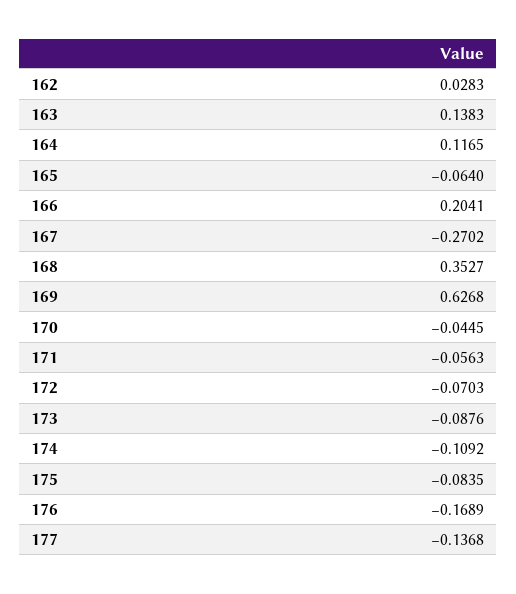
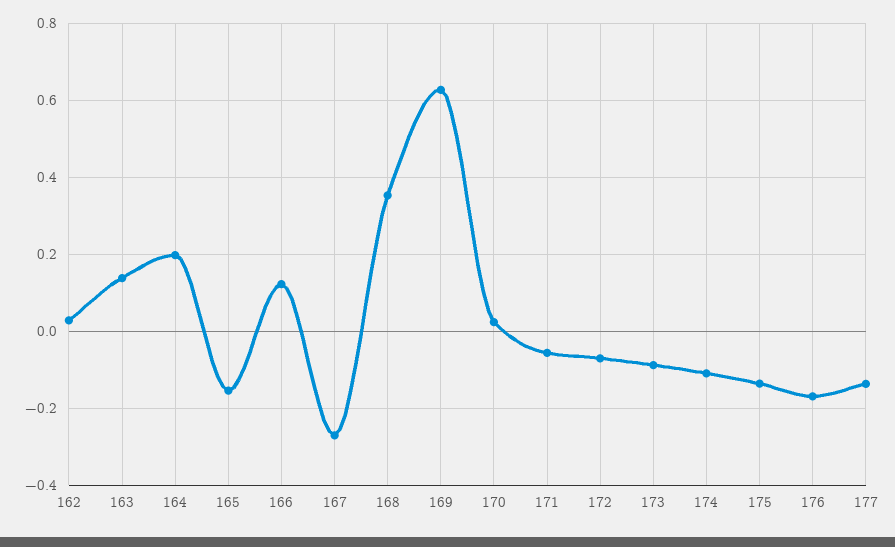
  {
    "162": 0.0283,
    "163": 0.1383,
-   "164": 0.1165,
+   "164": 0.2,
-   "165": -0.064,
+   "165": -0.16,
-   "166": 0.2041,
+   "166": 0.12,
    "167": -0.2702,
    "168": 0.3527,
    "169": 0.6268,
-   "170": -0.0445,
+   "170": 0.02,
    "171": -0.0563,
    "172": -0.0703,
    "173": -0.0876,
    "174": -0.1092,
-   "175": -0.0835,
+   "175": -0.14,
    "176": -0.1689,
    "177": -0.1368
  }

